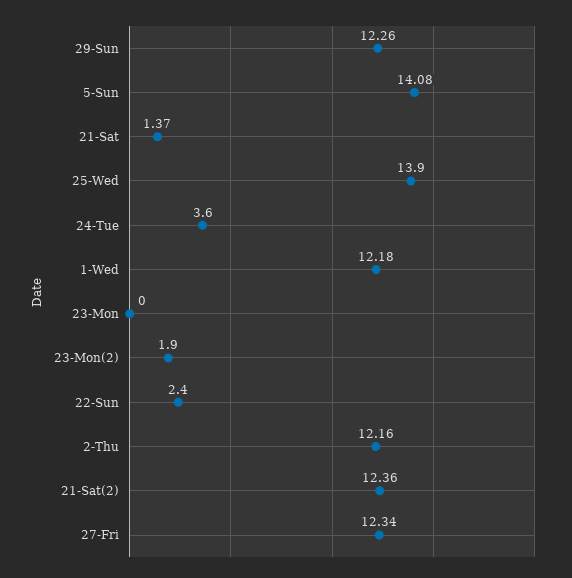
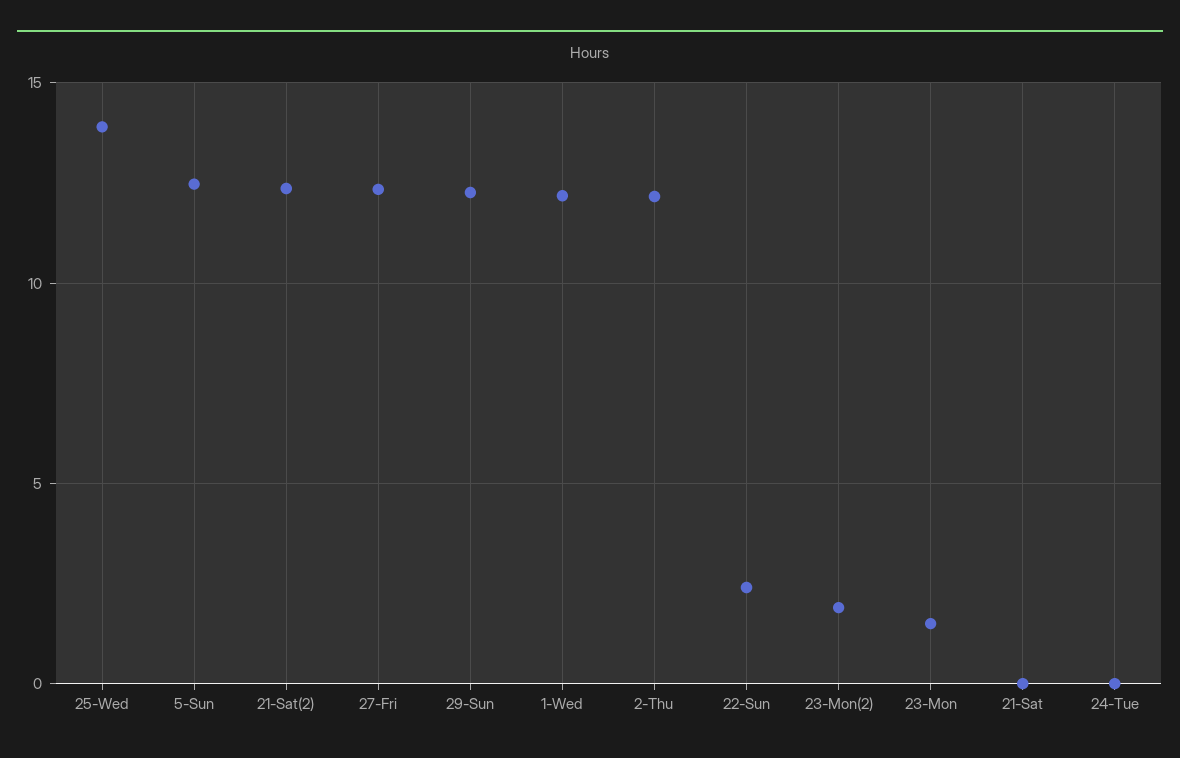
  {
    "29-Sun": 12.26,
-   "5-Sun": 14.08,
+   "5-Sun": 12.5,
-   "21-Sat": 1.37,
+   "21-Sat": 0,
    "25-Wed": 13.9,
-   "24-Tue": 3.6,
+   "24-Tue": 0,
    "1-Wed": 12.18,
-   "23-Mon": 0,
+   "23-Mon": 1.5,
    "23-Mon(2)": 1.9,
    "22-Sun": 2.4,
    "2-Thu": 12.16,
    "21-Sat(2)": 12.36,
    "27-Fri": 12.34
  }

